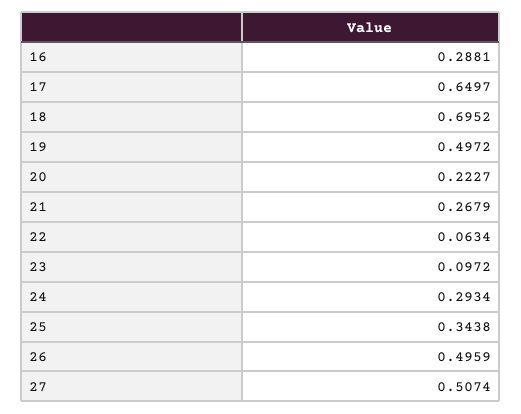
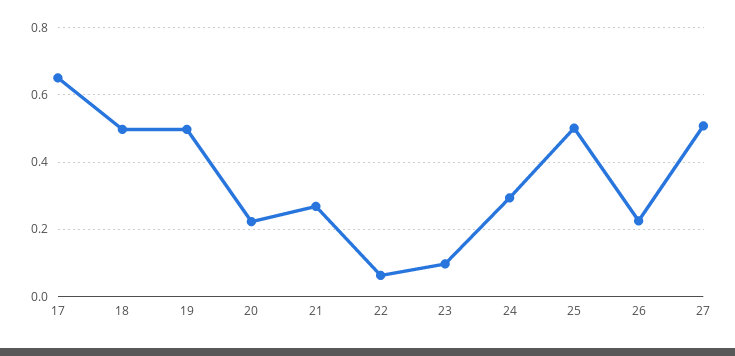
  {
-   "16": 0.2881,
    "17": 0.6497,
-   "18": 0.6952,
+   "18": 0.5,
    "19": 0.4972,
    "20": 0.2227,
    "21": 0.2679,
    "22": 0.0634,
    "23": 0.0972,
    "24": 0.2934,
-   "25": 0.3438,
+   "25": 0.5,
-   "26": 0.4959,
+   "26": 0.22,
    "27": 0.5074
  }

